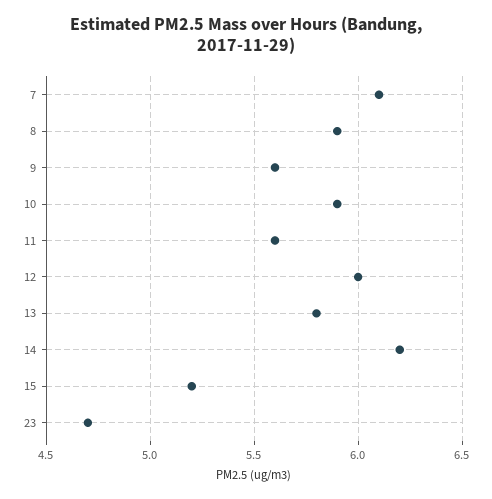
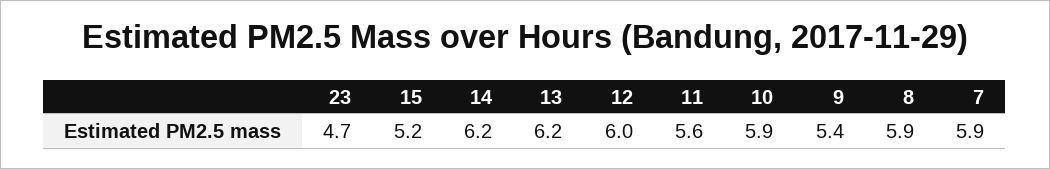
  {
-   "7": 6.1,
+   "7": 5.9,
    "8": 5.9,
-   "9": 5.6,
+   "9": 5.4,
    "10": 5.9,
    "11": 5.6,
    "12": 6,
-   "13": 5.8,
+   "13": 6.2,
    "14": 6.2,
    "15": 5.2,
    "23": 4.7
  }

